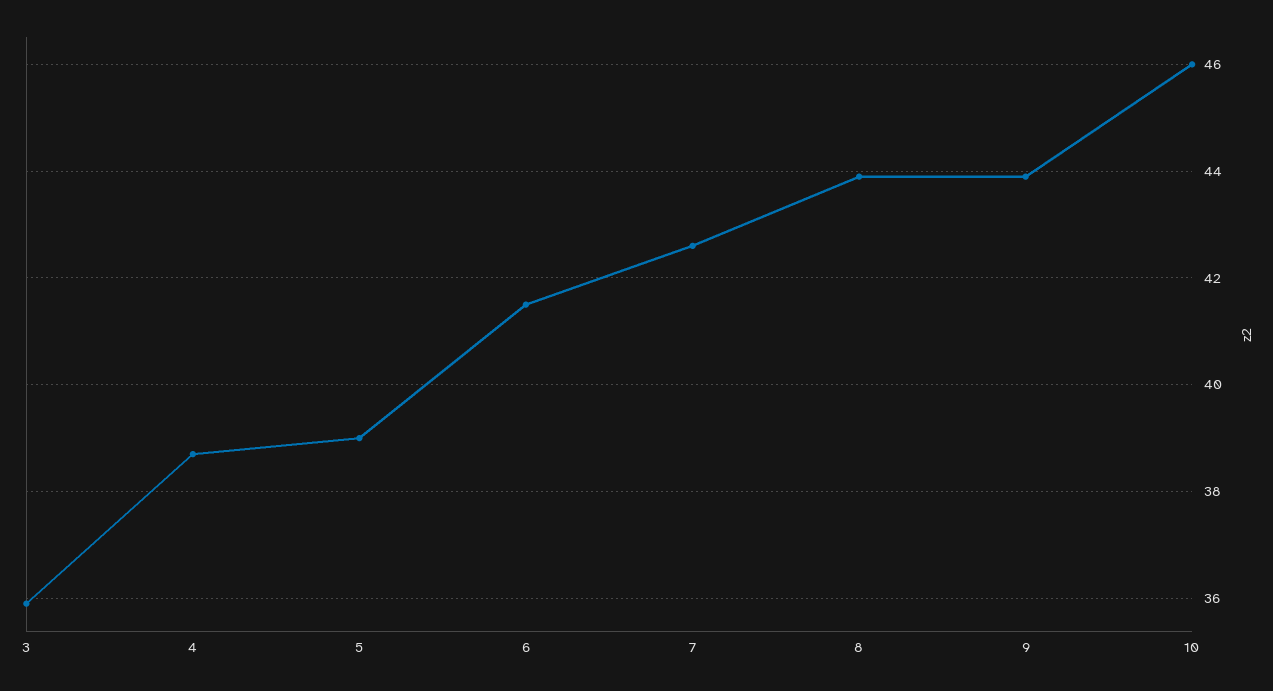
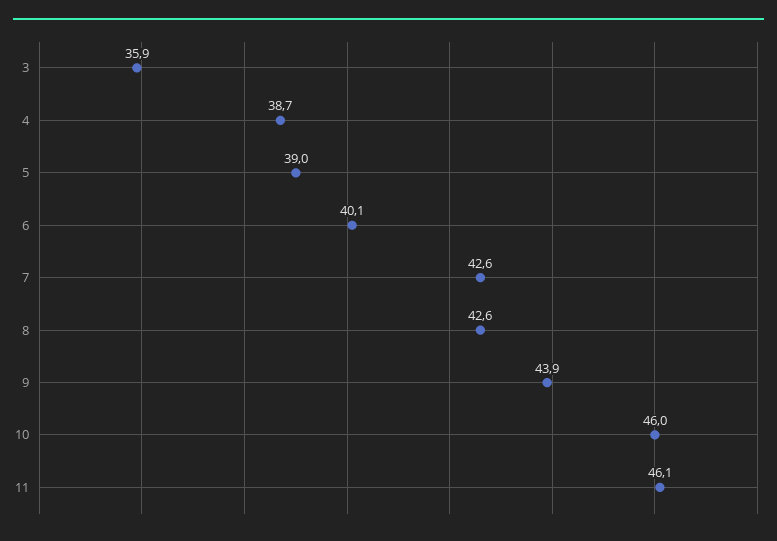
  {
    "3": 35.9,
    "4": 38.7,
    "5": 39,
-   "6": 41.5,
+   "6": 40.1,
    "7": 42.6,
-   "8": 44,
+   "8": 42.6,
    "9": 43.9,
-   "10": 46
+   "10": 46,
+   "11": 46.1
  }

